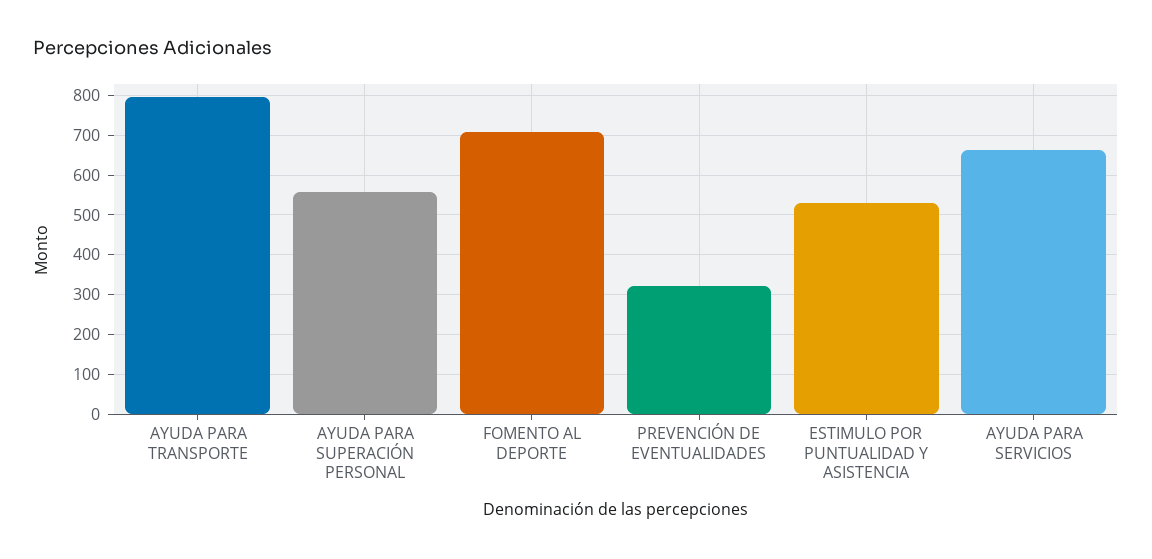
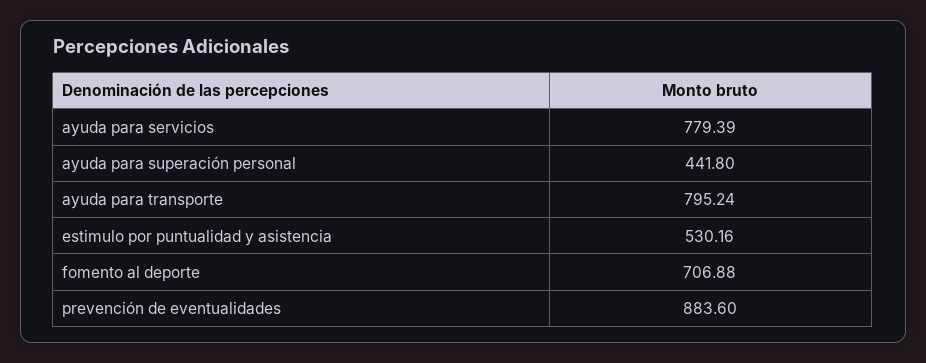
  {
    "AYUDA PARA TRANSPORTE": 795.24,
-   "AYUDA PARA SUPERACIÓN PERSONAL": 560,
+   "AYUDA PARA SUPERACIÓN PERSONAL": 441.8,
    "FOMENTO AL DEPORTE": 706.88,
-   "PREVENCIÓN DE EVENTUALIDADES": 320,
+   "PREVENCIÓN DE EVENTUALIDADES": 883.6,
    "ESTIMULO POR PUNTUALIDAD Y ASISTENCIA": 530.16,
-   "AYUDA PARA SERVICIOS": 660
+   "AYUDA PARA SERVICIOS": 779.39
  }

